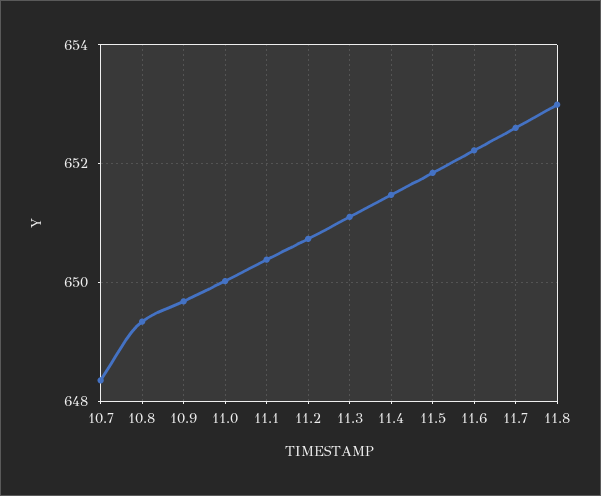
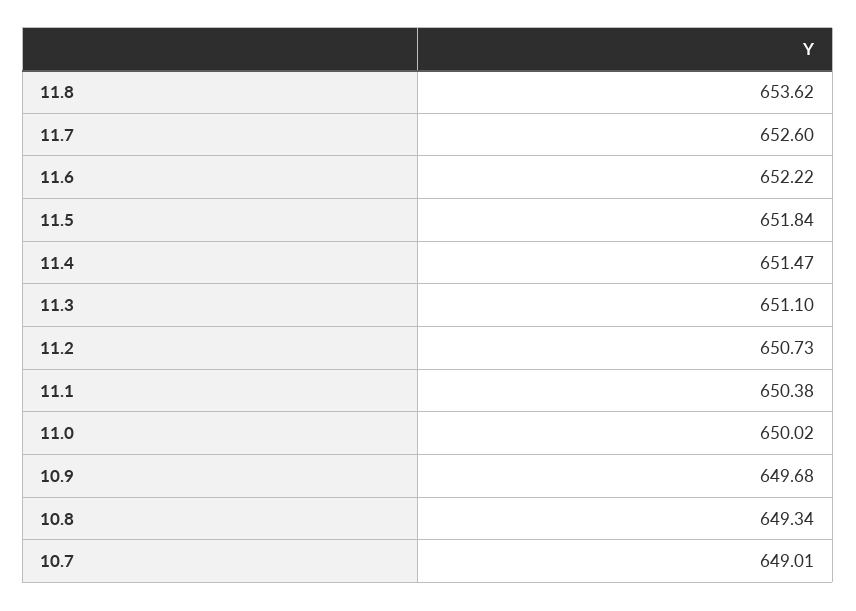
  {
-   "10.7": 648.4,
+   "10.7": 649.01,
    "10.8": 649.34,
    "10.9": 649.68,
    "11.0": 650.02,
    "11.1": 650.38,
    "11.2": 650.73,
    "11.3": 651.1,
    "11.4": 651.47,
    "11.5": 651.84,
    "11.6": 652.22,
    "11.7": 652.6,
-   "11.8": 653
+   "11.8": 653.62
  }

